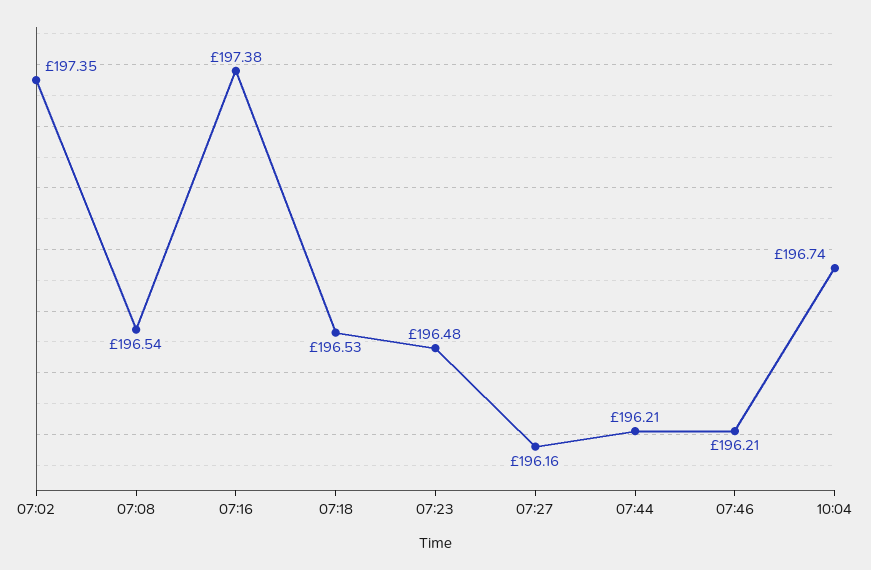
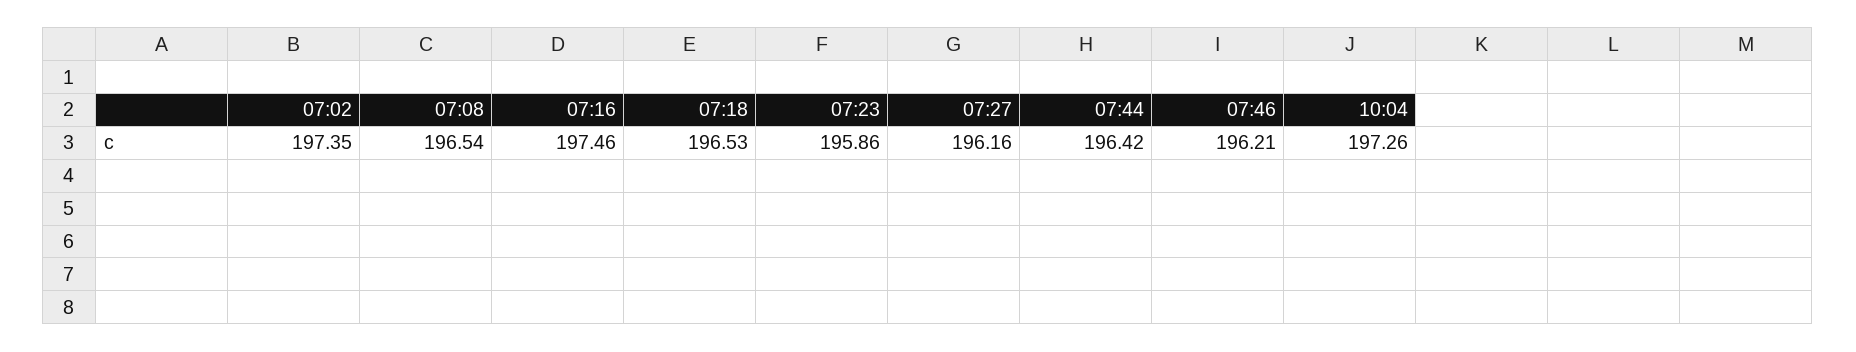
  {
    "07:02": 197.35,
    "07:08": 196.54,
-   "07:16": 197.38,
+   "07:16": 197.46,
    "07:18": 196.53,
-   "07:23": 196.48,
+   "07:23": 195.86,
    "07:27": 196.16,
-   "07:44": 196.21,
+   "07:44": 196.42,
    "07:46": 196.21,
-   "10:04": 196.74
+   "10:04": 197.26
  }

